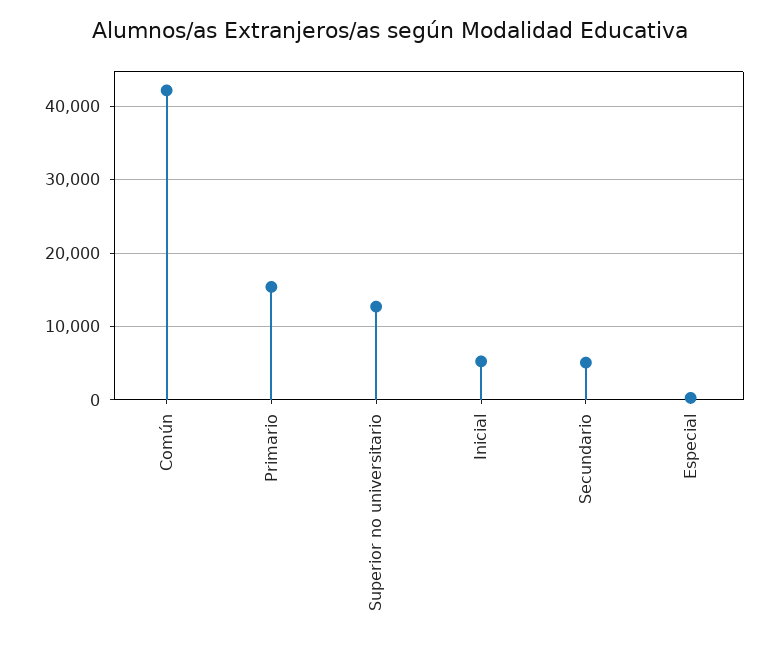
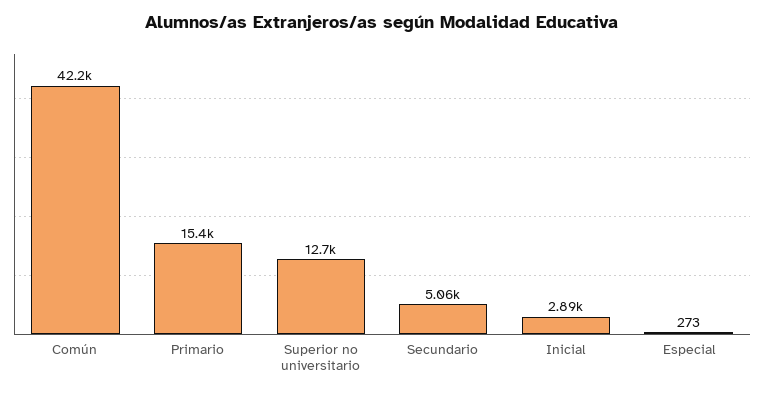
  {
    "Común": 42200,
    "Primario": 15400,
    "Superior no universitario": 12700,
-   "Inicial": 5000,
+   "Inicial": 2890,
    "Secundario": 5060,
    "Especial": 273
  }

